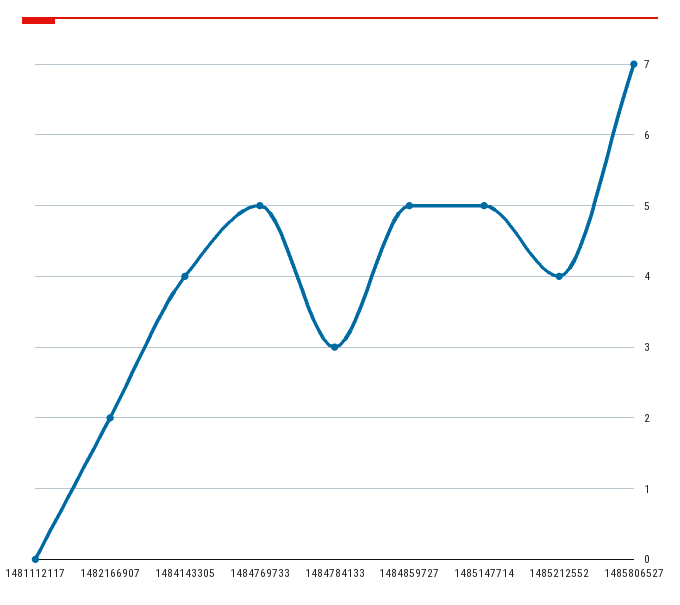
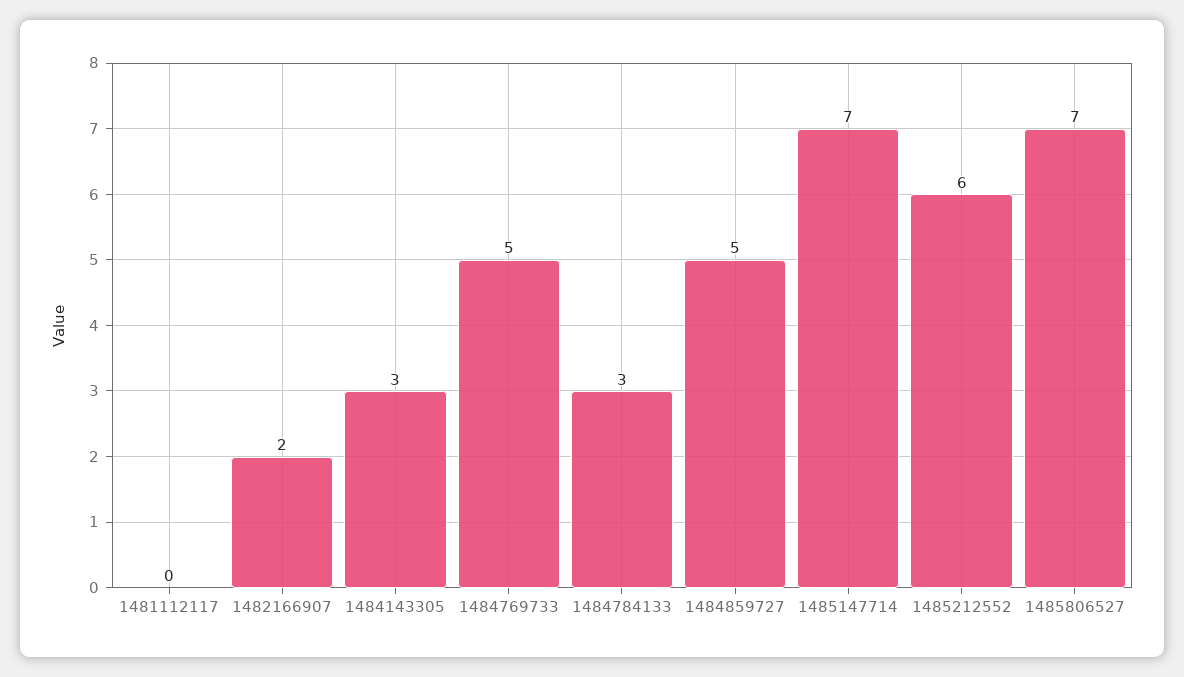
  {
    "1481112117": 0,
    "1482166907": 2,
-   "1484143305": 4,
+   "1484143305": 3,
    "1484769733": 5,
    "1484784133": 3,
    "1484859727": 5,
-   "1485147714": 5,
+   "1485147714": 7,
-   "1485212552": 4,
+   "1485212552": 6,
    "1485806527": 7
  }

